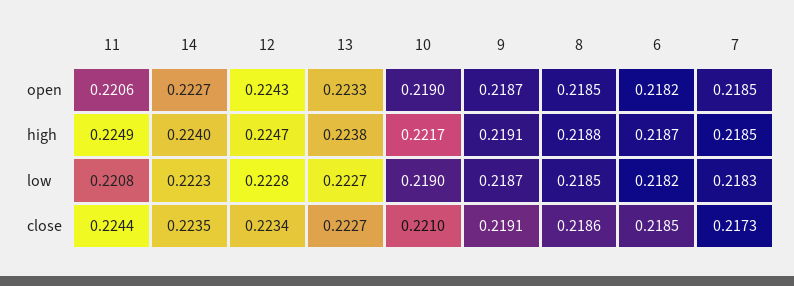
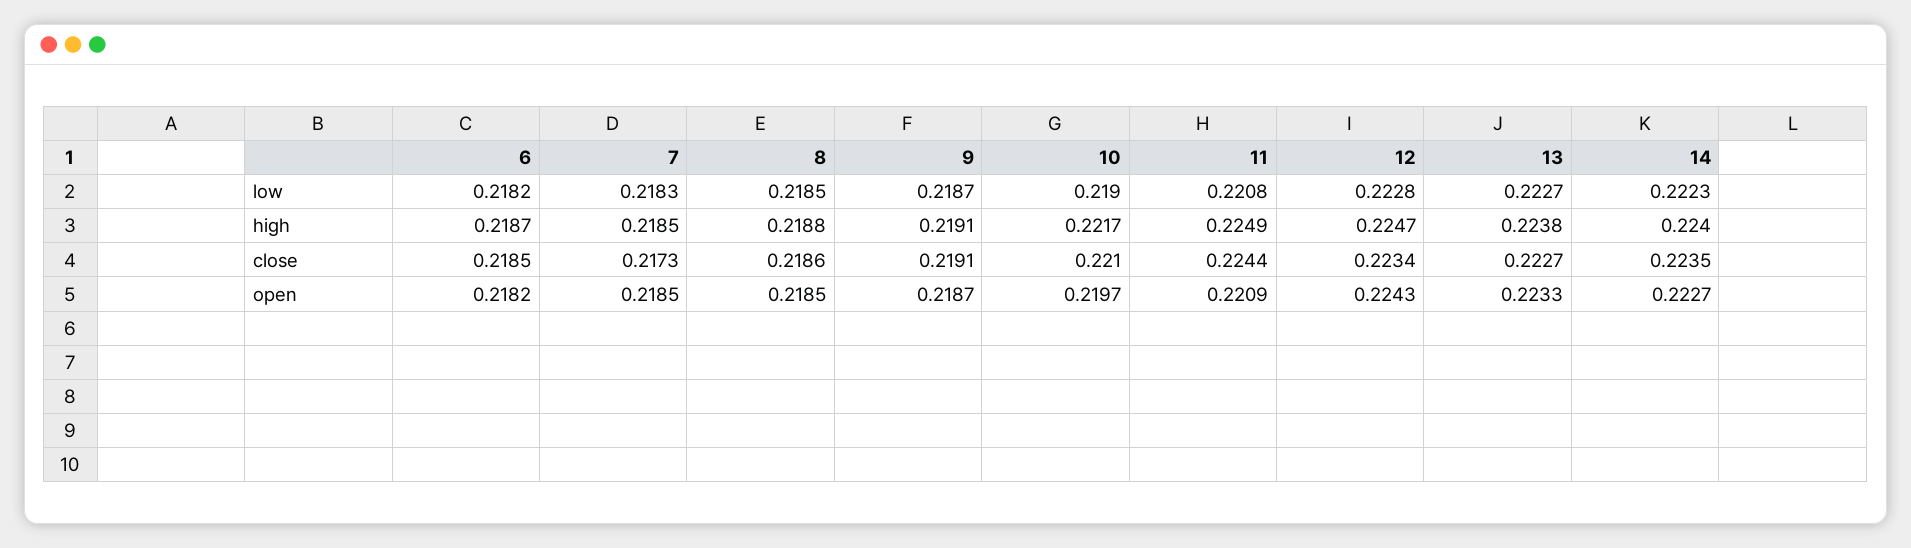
  {
    "11": {
-     "open": 0.2206,
+     "open": 0.2209,
      "high": 0.2249,
      "low": 0.2208,
      "close": 0.2244
    },
    "14": {
      "open": 0.2227,
      "high": 0.224,
      "low": 0.2223,
      "close": 0.2235
    },
    "12": {
      "open": 0.2243,
      "high": 0.2247,
      "low": 0.2228,
      "close": 0.2234
    },
    "13": {
      "open": 0.2233,
      "high": 0.2238,
      "low": 0.2227,
      "close": 0.2227
    },
    "10": {
-     "open": 0.219,
+     "open": 0.2197,
      "high": 0.2217,
      "low": 0.219,
      "close": 0.221
    },
    "9": {
      "open": 0.2187,
      "high": 0.2191,
      "low": 0.2187,
      "close": 0.2191
    },
    "8": {
      "open": 0.2185,
      "high": 0.2188,
      "low": 0.2185,
      "close": 0.2186
    },
    "6": {
      "open": 0.2182,
      "high": 0.2187,
      "low": 0.2182,
      "close": 0.2185
    },
    "7": {
      "open": 0.2185,
      "high": 0.2185,
      "low": 0.2183,
      "close": 0.2173
    }
  }

